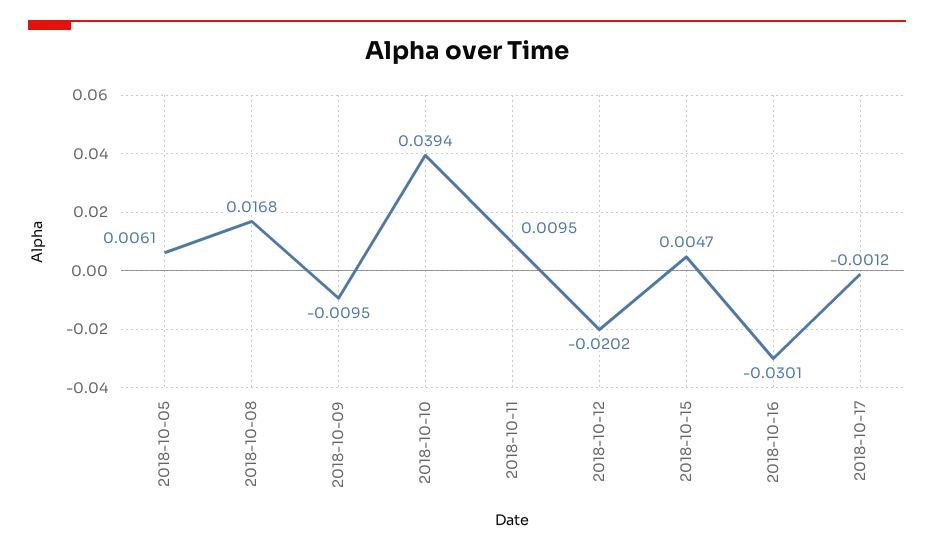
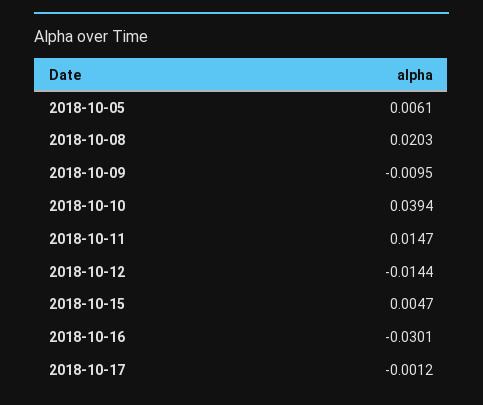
  {
    "2018-10-05": 0.0061,
-   "2018-10-08": 0.0168,
+   "2018-10-08": 0.0203,
    "2018-10-09": -0.0095,
    "2018-10-10": 0.0394,
-   "2018-10-11": 0.0095,
+   "2018-10-11": 0.0147,
-   "2018-10-12": -0.0202,
+   "2018-10-12": -0.0144,
    "2018-10-15": 0.0047,
    "2018-10-16": -0.0301,
    "2018-10-17": -0.0012
  }

